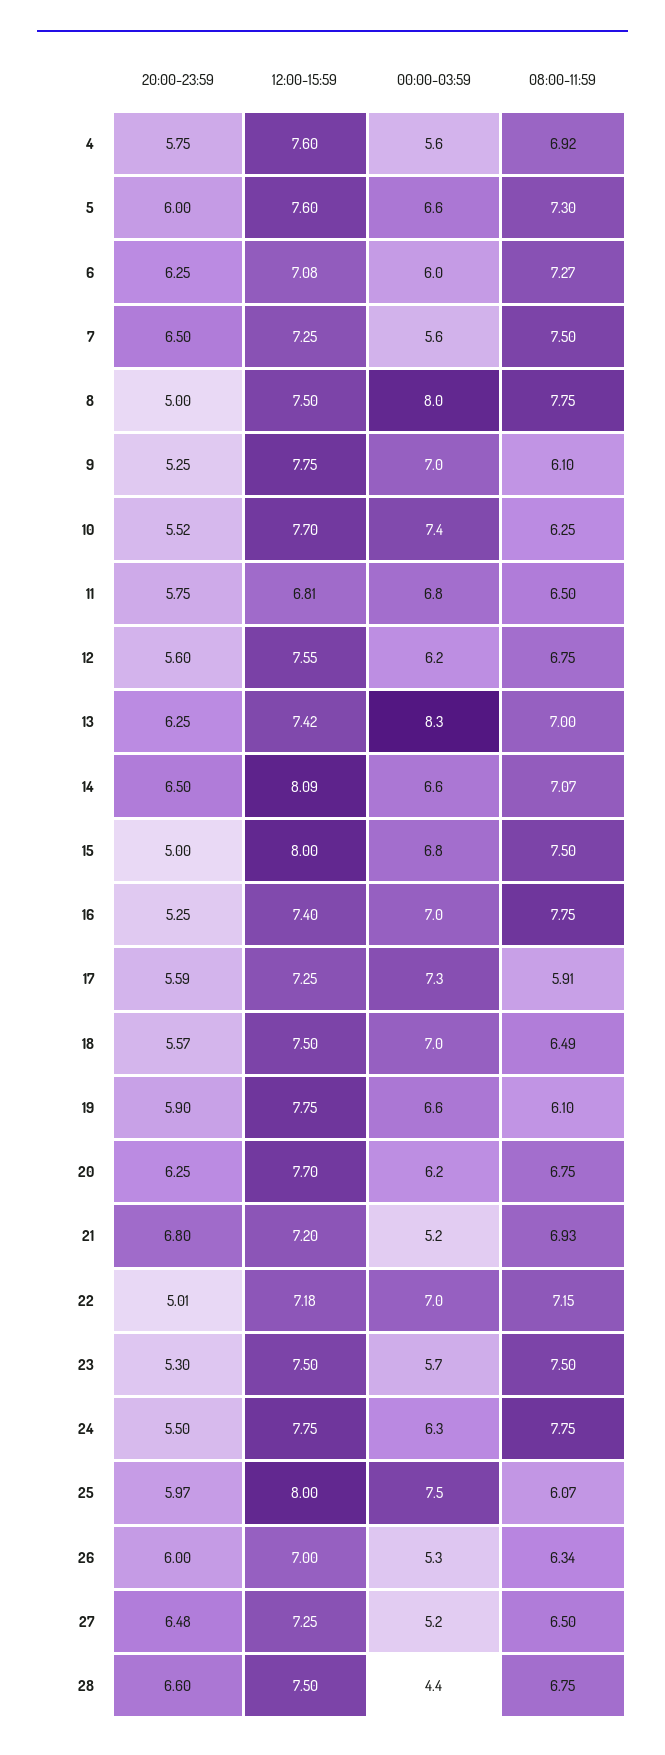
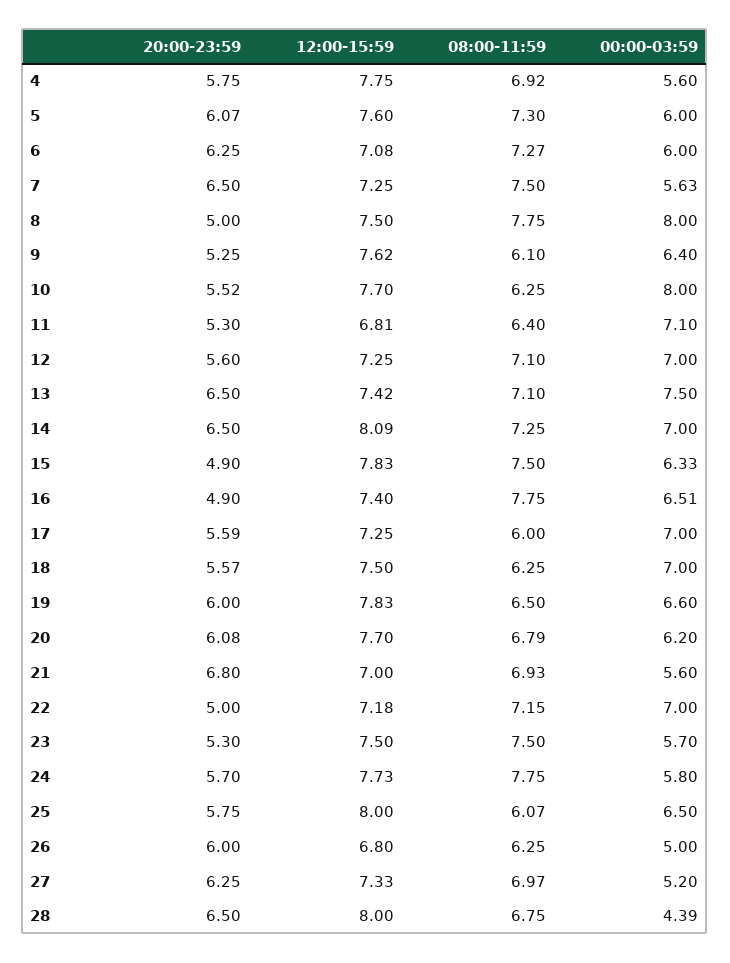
  {
    "20:00-23:59": {
      "4": 5.75,
-     "5": 6,
+     "5": 6.07,
      "6": 6.25,
      "7": 6.5,
      "8": 5,
      "9": 5.25,
      "10": 5.52,
-     "11": 5.75,
+     "11": 5.3,
      "12": 5.6,
-     "13": 6.25,
+     "13": 6.5,
      "14": 6.5,
-     "15": 5,
+     "15": 4.9,
-     "16": 5.25,
+     "16": 4.9,
      "17": 5.59,
      "18": 5.57,
-     "19": 5.9,
+     "19": 6,
-     "20": 6.25,
+     "20": 6.08,
      "21": 6.8,
-     "22": 5.01,
+     "22": 5,
      "23": 5.3,
-     "24": 5.5,
+     "24": 5.7,
-     "25": 5.97,
+     "25": 5.75,
      "26": 6,
-     "27": 6.48,
+     "27": 6.25,
-     "28": 6.6
+     "28": 6.5
    },
    "12:00-15:59": {
-     "4": 7.6,
+     "4": 7.75,
      "5": 7.6,
      "6": 7.08,
      "7": 7.25,
      "8": 7.5,
-     "9": 7.75,
+     "9": 7.62,
      "10": 7.7,
      "11": 6.81,
-     "12": 7.55,
+     "12": 7.25,
      "13": 7.42,
      "14": 8.09,
-     "15": 8,
+     "15": 7.83,
      "16": 7.4,
      "17": 7.25,
      "18": 7.5,
-     "19": 7.75,
+     "19": 7.83,
      "20": 7.7,
-     "21": 7.2,
+     "21": 7,
      "22": 7.18,
      "23": 7.5,
-     "24": 7.75,
+     "24": 7.73,
      "25": 8,
-     "26": 7,
+     "26": 6.8,
-     "27": 7.25,
+     "27": 7.33,
-     "28": 7.5
+     "28": 8
    },
    "00:00-03:59": {
      "4": 5.6,
-     "5": 6.6,
+     "5": 6,
      "6": 6,
      "7": 5.63,
      "8": 8,
-     "9": 7,
+     "9": 6.4,
-     "10": 7.4,
+     "10": 8,
-     "11": 6.8,
+     "11": 7.1,
-     "12": 6.2,
+     "12": 7,
-     "13": 8.3,
+     "13": 7.5,
-     "14": 6.6,
+     "14": 7,
-     "15": 6.8,
+     "15": 6.33,
-     "16": 7,
+     "16": 6.51,
-     "17": 7.3,
+     "17": 7,
      "18": 7,
      "19": 6.6,
      "20": 6.2,
-     "21": 5.2,
+     "21": 5.6,
      "22": 7,
      "23": 5.7,
-     "24": 6.3,
+     "24": 5.8,
-     "25": 7.5,
+     "25": 6.5,
-     "26": 5.3,
+     "26": 5,
      "27": 5.2,
      "28": 4.39
    },
    "08:00-11:59": {
      "4": 6.92,
      "5": 7.3,
      "6": 7.27,
      "7": 7.5,
      "8": 7.75,
      "9": 6.1,
      "10": 6.25,
-     "11": 6.5,
+     "11": 6.4,
-     "12": 6.75,
+     "12": 7.1,
-     "13": 7,
+     "13": 7.1,
-     "14": 7.07,
+     "14": 7.25,
      "15": 7.5,
      "16": 7.75,
-     "17": 5.91,
+     "17": 6,
-     "18": 6.49,
+     "18": 6.25,
-     "19": 6.1,
+     "19": 6.5,
-     "20": 6.75,
+     "20": 6.79,
      "21": 6.93,
      "22": 7.15,
      "23": 7.5,
      "24": 7.75,
      "25": 6.07,
-     "26": 6.34,
+     "26": 6.25,
-     "27": 6.5,
+     "27": 6.97,
      "28": 6.75
    }
  }

